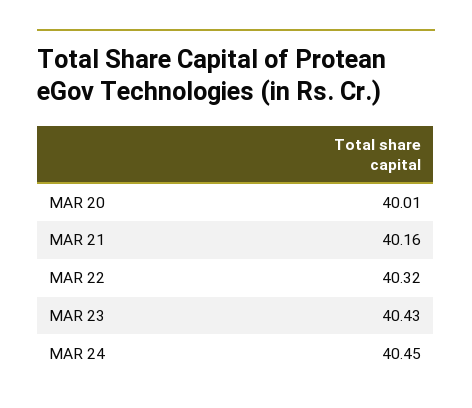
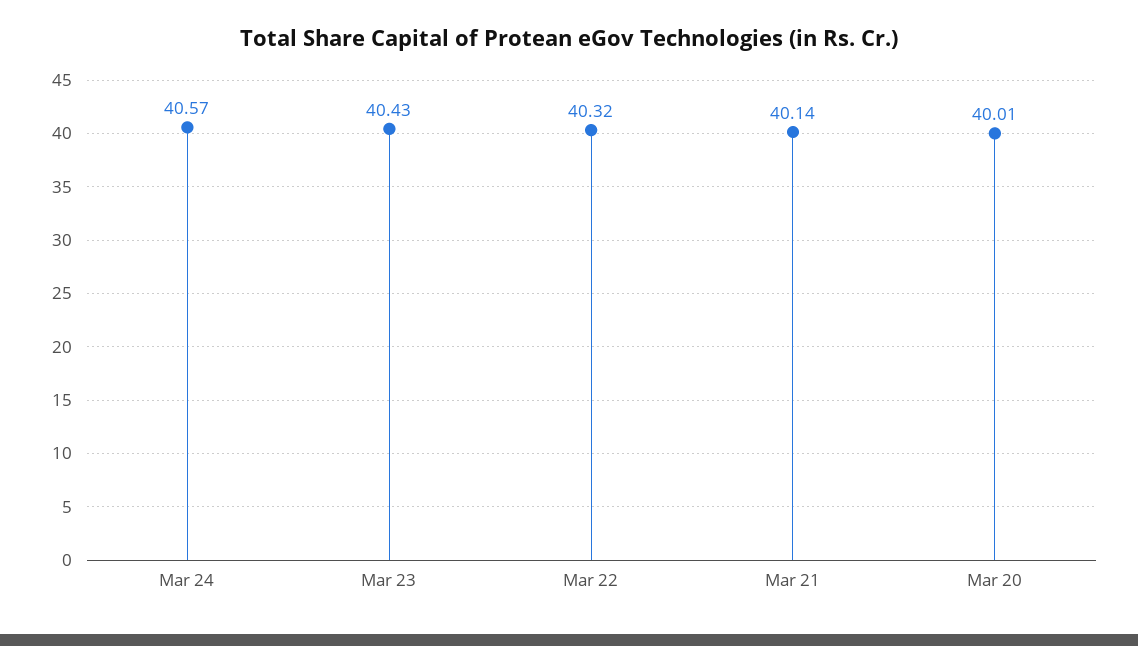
  {
    "MAR 20": 40.01,
-   "MAR 21": 40.16,
+   "MAR 21": 40.14,
    "MAR 22": 40.32,
    "MAR 23": 40.43,
-   "MAR 24": 40.45
+   "MAR 24": 40.57
  }

